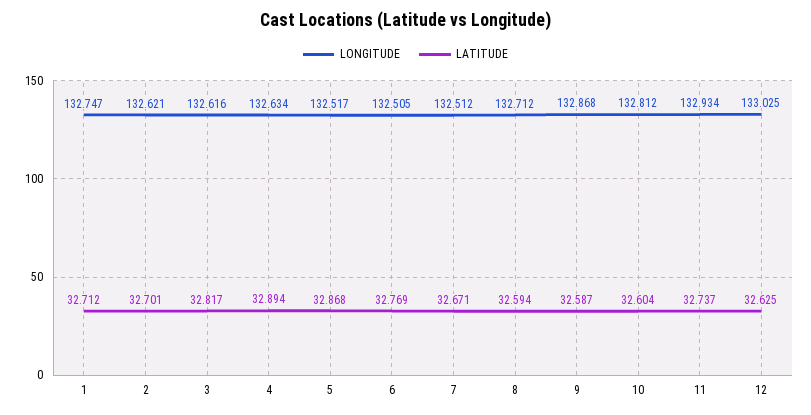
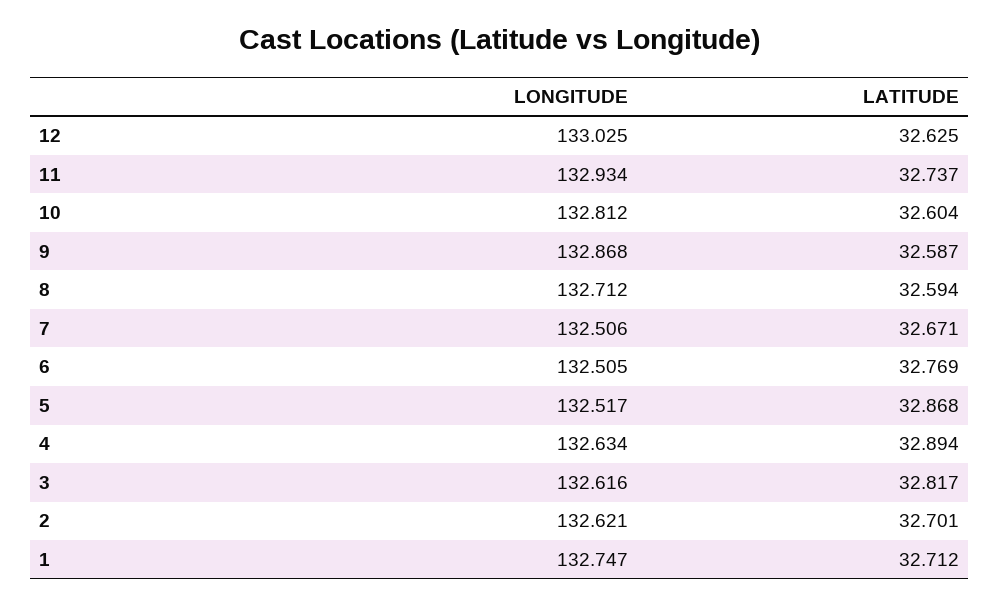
  {
    "LONGITUDE": {
      "1": 132.747,
      "2": 132.621,
      "3": 132.616,
      "4": 132.634,
      "5": 132.517,
      "6": 132.505,
-     "7": 132.512,
+     "7": 132.506,
      "8": 132.712,
      "9": 132.868,
      "10": 132.812,
      "11": 132.934,
      "12": 133.025
    },
    "LATITUDE": {
      "1": 32.712,
      "2": 32.701,
      "3": 32.817,
      "4": 32.894,
      "5": 32.868,
      "6": 32.769,
      "7": 32.671,
      "8": 32.594,
      "9": 32.587,
      "10": 32.604,
      "11": 32.737,
      "12": 32.625
    }
  }

